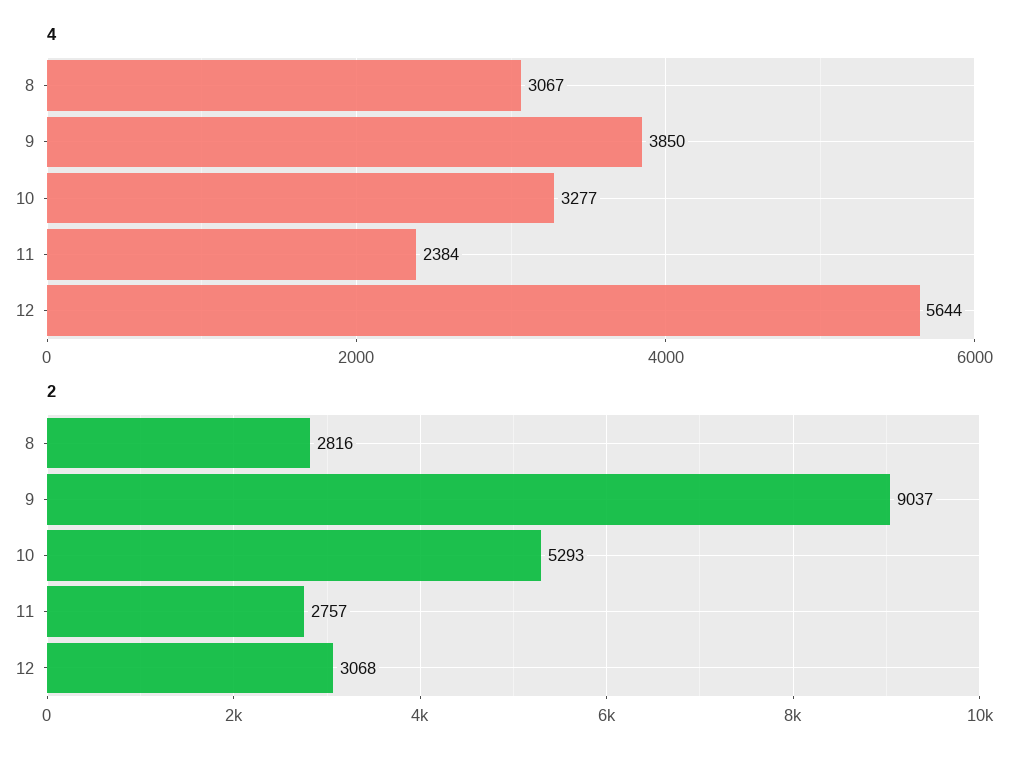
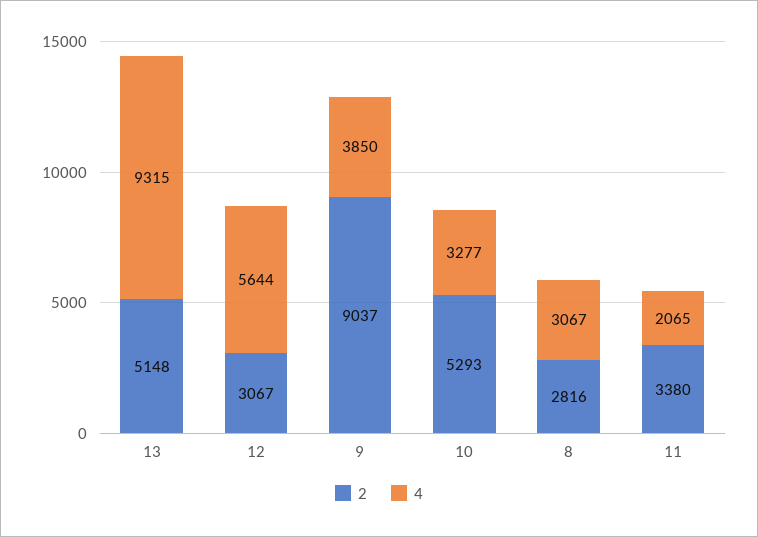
  {
    "4": {
      "8": 3067,
      "9": 3850,
      "10": 3277,
-     "11": 2384,
+     "11": 2065,
-     "12": 5644
+     "12": 5644,
+     "13": 9315
    },
    "2": {
      "8": 2816,
      "9": 9037,
      "10": 5293,
-     "11": 2757,
+     "11": 3380,
-     "12": 3068
+     "12": 3067,
+     "13": 5148
    }
  }

